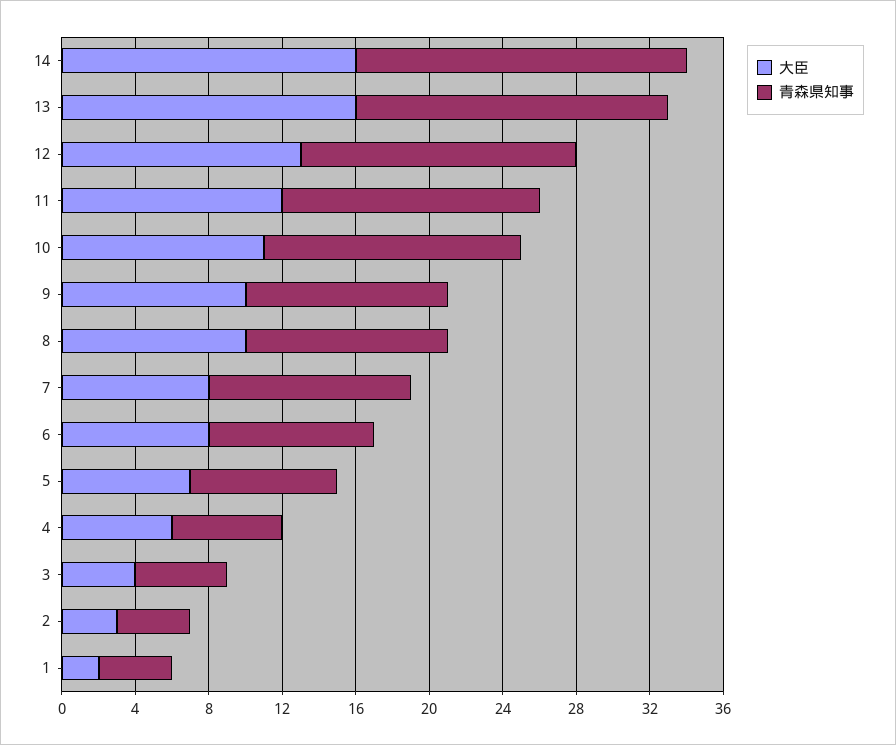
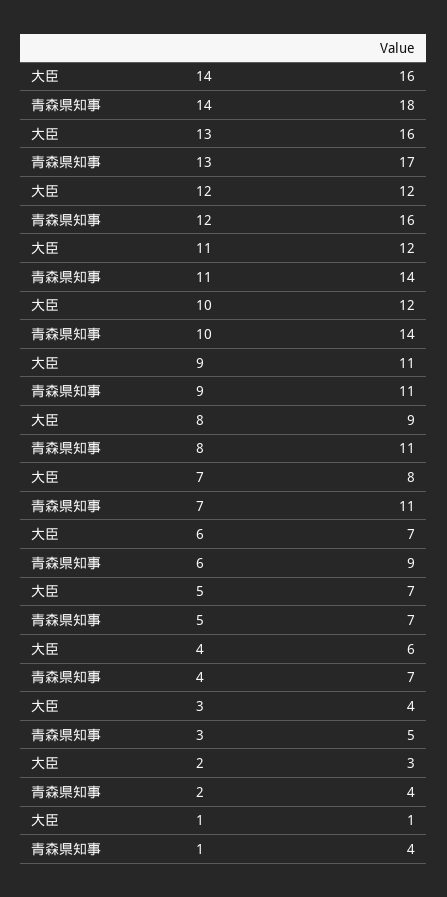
  {
    "大臣": {
      "14": 16,
      "13": 16,
-     "12": 13,
+     "12": 12,
      "11": 12,
-     "10": 11,
+     "10": 12,
-     "9": 10,
+     "9": 11,
-     "8": 10,
+     "8": 9,
      "7": 8,
-     "6": 8,
+     "6": 7,
      "5": 7,
      "4": 6,
      "3": 4,
      "2": 3,
-     "1": 2
+     "1": 1
    },
    "青森県知事": {
      "14": 18,
      "13": 17,
-     "12": 15,
+     "12": 16,
      "11": 14,
      "10": 14,
      "9": 11,
      "8": 11,
      "7": 11,
      "6": 9,
-     "5": 8,
+     "5": 7,
-     "4": 6,
+     "4": 7,
      "3": 5,
      "2": 4,
      "1": 4
    }
  }

